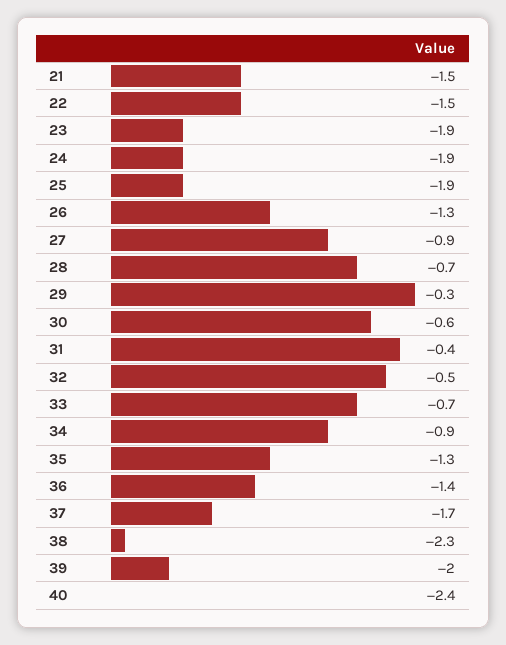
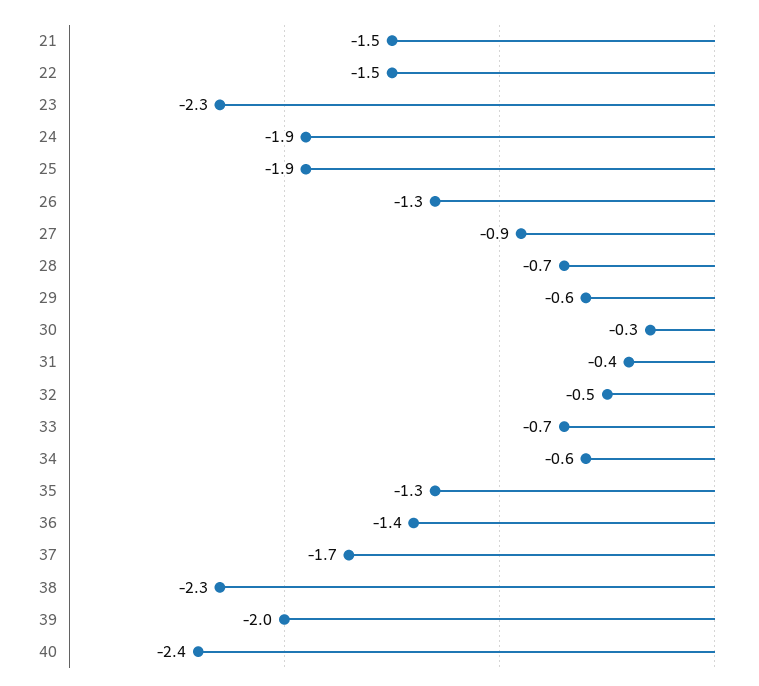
  {
    "21": -1.5,
    "22": -1.5,
-   "23": -1.9,
+   "23": -2.3,
    "24": -1.9,
    "25": -1.9,
    "26": -1.3,
    "27": -0.9,
    "28": -0.7,
-   "29": -0.3,
+   "29": -0.6,
-   "30": -0.6,
+   "30": -0.3,
    "31": -0.4,
    "32": -0.5,
    "33": -0.7,
-   "34": -0.9,
+   "34": -0.6,
    "35": -1.3,
    "36": -1.4,
    "37": -1.7,
    "38": -2.3,
    "39": -2,
    "40": -2.4
  }

